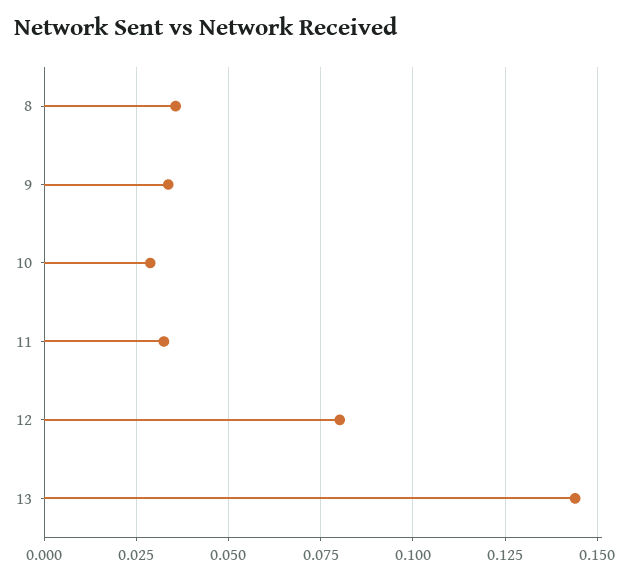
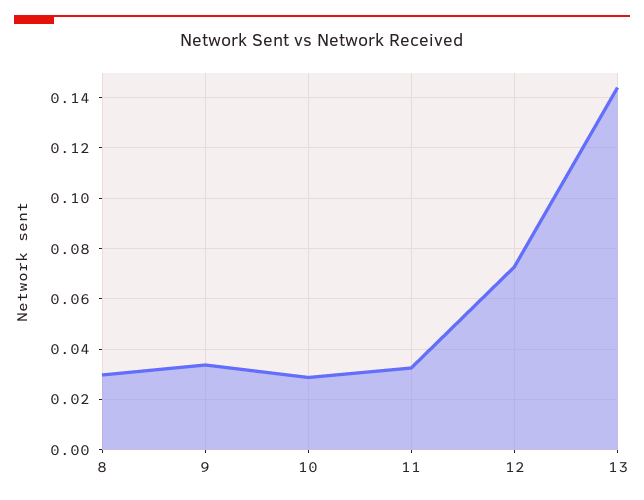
  {
-   "8": 0.035,
+   "8": 0.03,
    "9": 0.0325,
    "10": 0.03,
    "11": 0.0325,
-   "12": 0.08,
+   "12": 0.0725,
    "13": 0.145
  }

